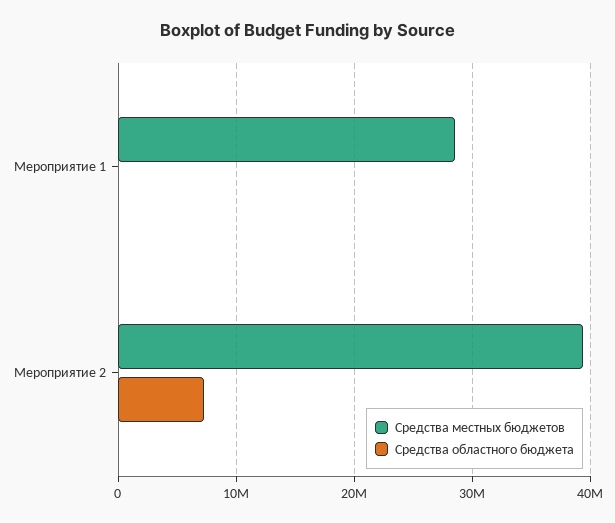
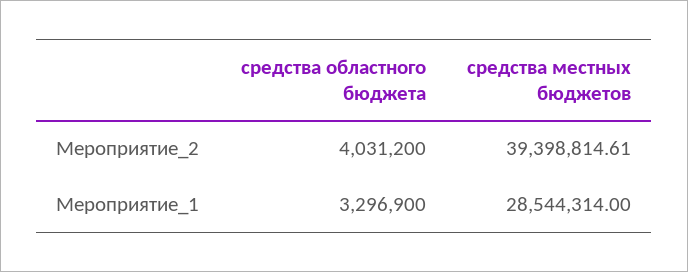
  {
    "Средства местных бюджетов": {
      "Мероприятие 1": 28544314,
      "Мероприятие 2": 39398814.61
    },
    "Средства областного бюджета": {
-     "Мероприятие 1": 0,
+     "Мероприятие 1": 3296900,
-     "Мероприятие 2": 7000000
+     "Мероприятие 2": 4031200
    }
  }

